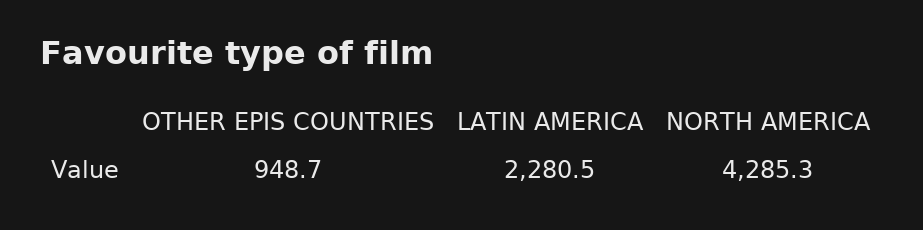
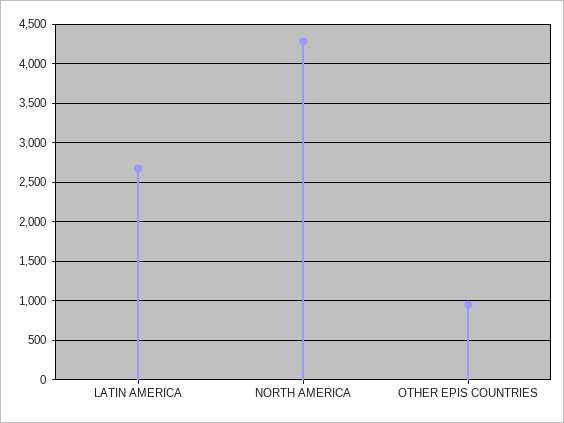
  {
    "OTHER EPIS COUNTRIES": 948.7,
-   "LATIN AMERICA": 2280.5,
+   "LATIN AMERICA": 2700,
    "NORTH AMERICA": 4285.3
  }

